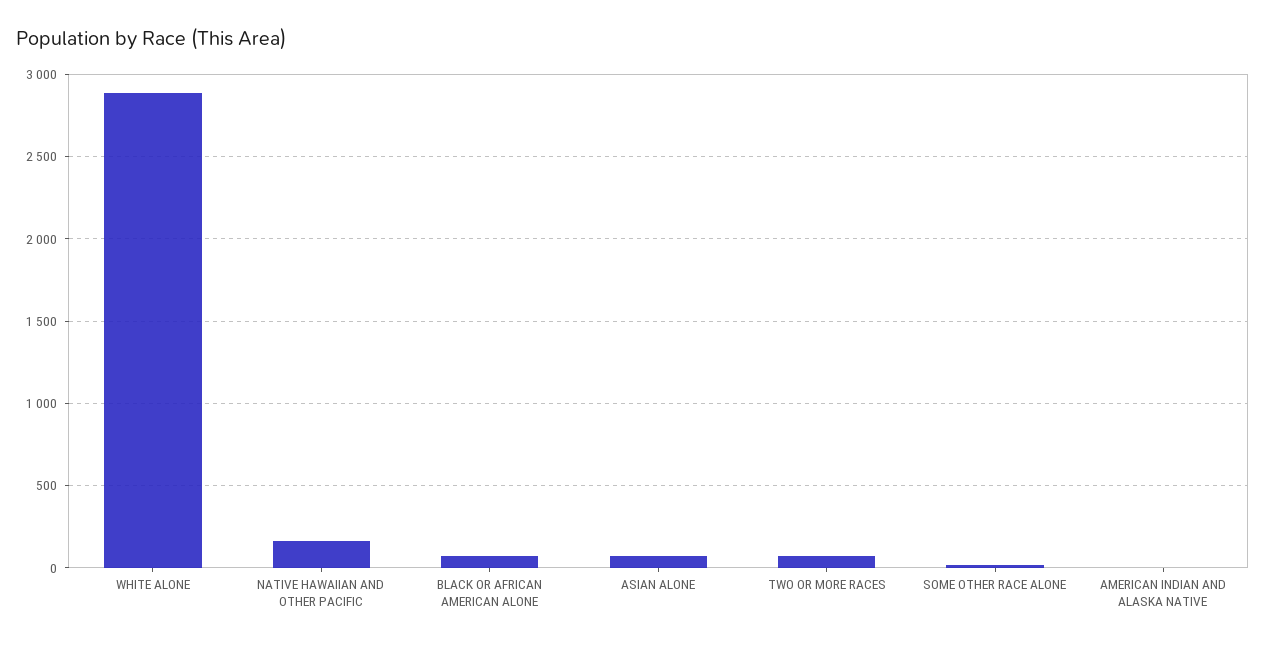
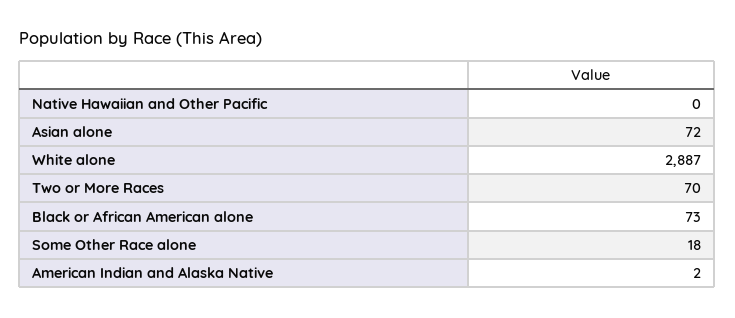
  {
    "WHITE ALONE": 2887,
-   "NATIVE HAWAIIAN AND OTHER PACIFIC": 150,
+   "NATIVE HAWAIIAN AND OTHER PACIFIC": 0,
    "BLACK OR AFRICAN AMERICAN ALONE": 73,
    "ASIAN ALONE": 72,
    "TWO OR MORE RACES": 70,
    "SOME OTHER RACE ALONE": 18,
    "AMERICAN INDIAN AND ALASKA NATIVE": 2
  }

